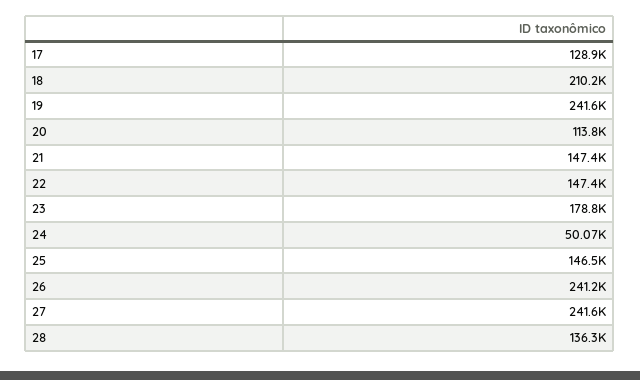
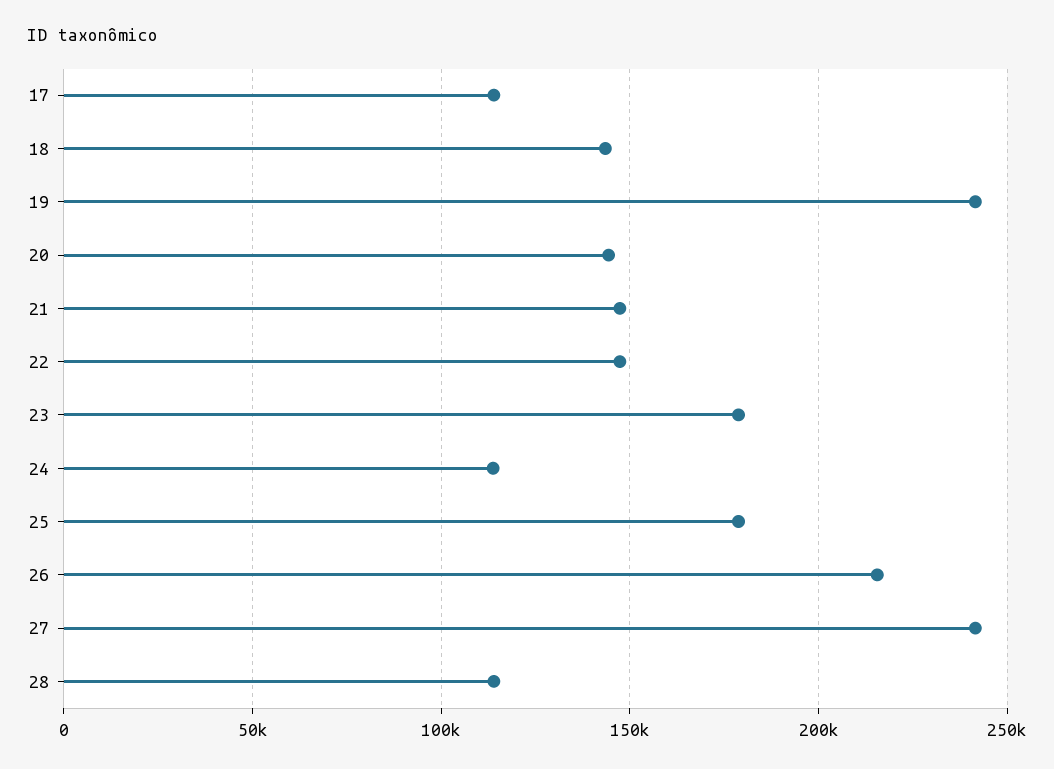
  {
-   "17": 128900,
+   "17": 115000,
-   "18": 210200,
+   "18": 145000,
    "19": 241600,
-   "20": 113800,
+   "20": 145000,
    "21": 147400,
    "22": 147400,
    "23": 178800,
-   "24": 50070,
+   "24": 115000,
-   "25": 146500,
+   "25": 180000,
-   "26": 241200,
+   "26": 215000,
    "27": 241600,
-   "28": 136300
+   "28": 115000
  }

